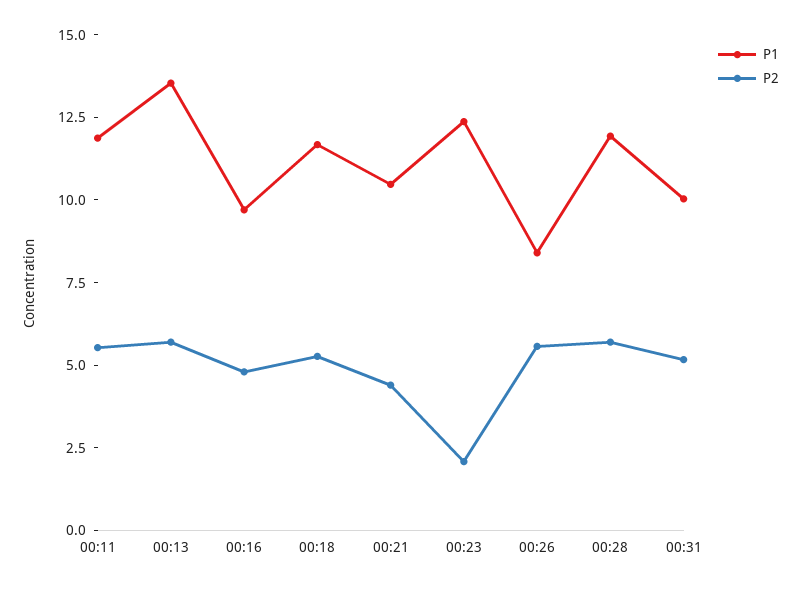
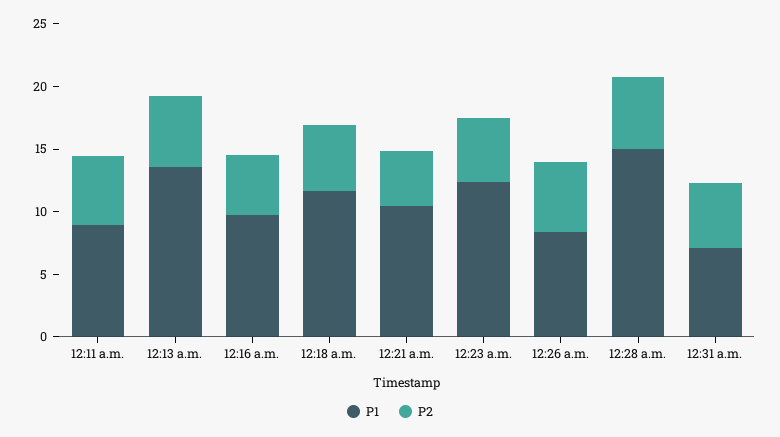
  {
    "P1": {
-     "00:11": 12,
+     "00:11": 9,
      "00:13": 13.5,
      "00:16": 9.5,
      "00:18": 11.5,
      "00:21": 10.5,
      "00:23": 12.5,
      "00:26": 8.5,
-     "00:28": 12,
+     "00:28": 15,
-     "00:31": 10
+     "00:31": 7
    },
    "P2": {
      "00:11": 5.5,
      "00:13": 5.5,
      "00:16": 5,
      "00:18": 5.5,
      "00:21": 4.5,
-     "00:23": 2,
+     "00:23": 5,
      "00:26": 5.5,
      "00:28": 5.5,
      "00:31": 5
    }
  }

